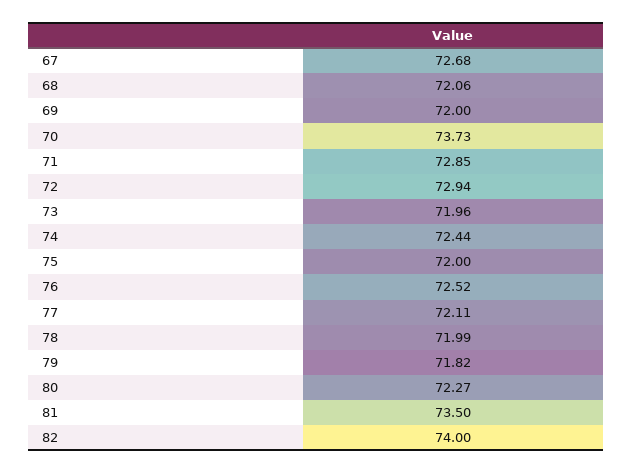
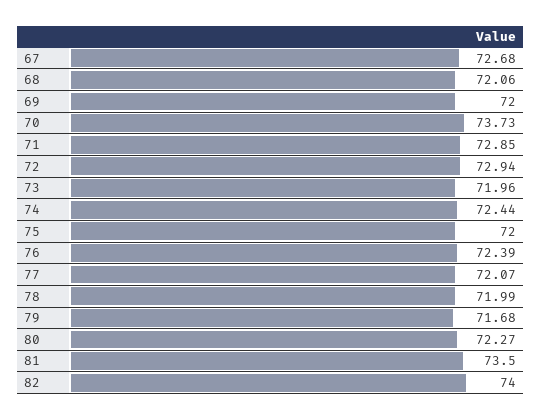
  {
    "67": 72.68,
    "68": 72.06,
    "69": 72,
    "70": 73.73,
    "71": 72.85,
    "72": 72.94,
    "73": 71.96,
    "74": 72.44,
    "75": 72,
-   "76": 72.52,
+   "76": 72.39,
-   "77": 72.11,
+   "77": 72.07,
    "78": 71.99,
-   "79": 71.82,
+   "79": 71.68,
    "80": 72.27,
    "81": 73.5,
    "82": 74
  }

